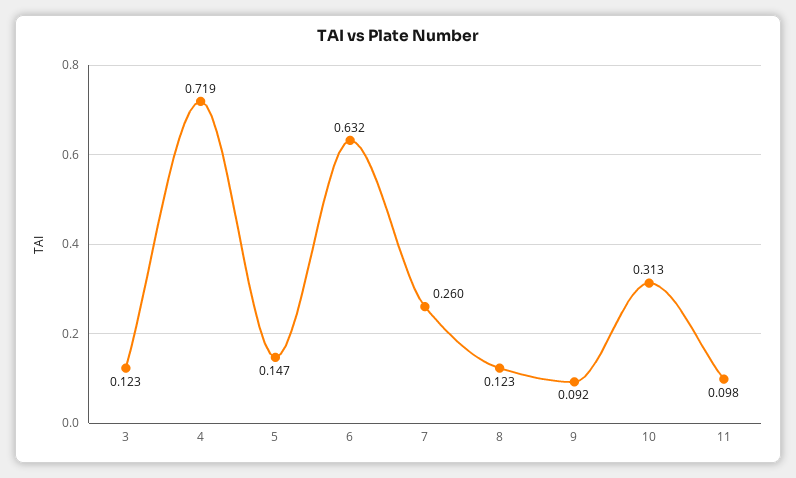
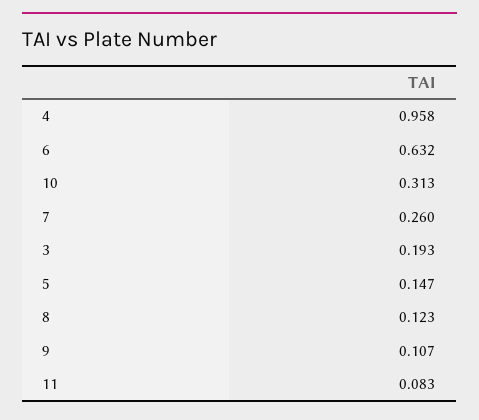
  {
-   "3": 0.123,
+   "3": 0.193,
-   "4": 0.719,
+   "4": 0.958,
    "5": 0.147,
    "6": 0.632,
    "7": 0.26,
    "8": 0.123,
-   "9": 0.092,
+   "9": 0.107,
    "10": 0.313,
-   "11": 0.098
+   "11": 0.083
  }

